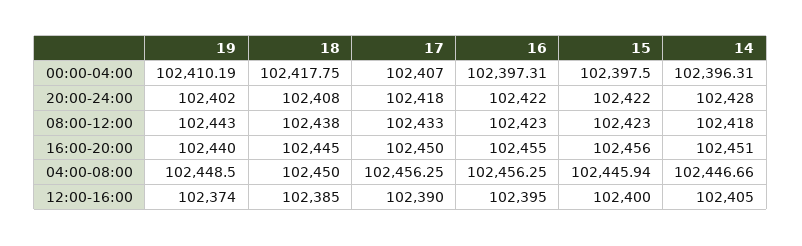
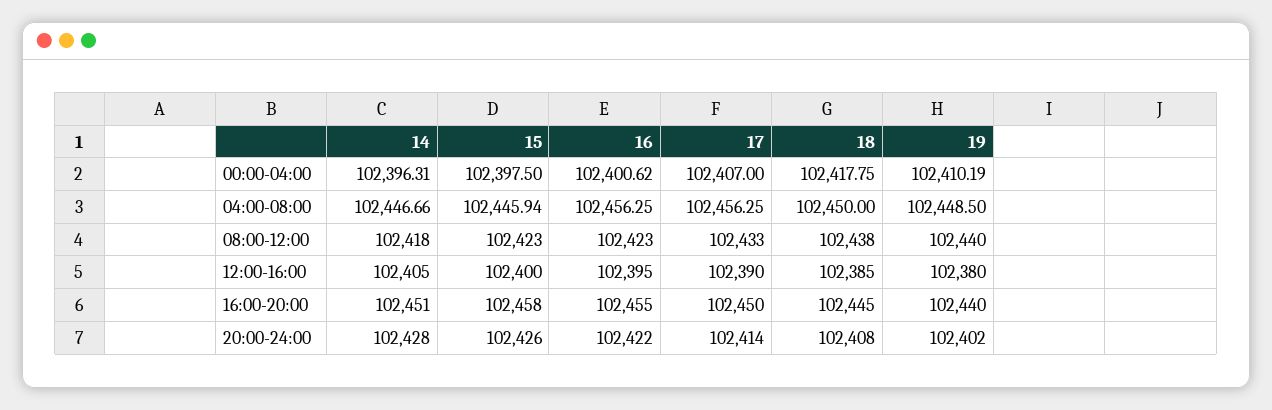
  {
    "19": {
      "00:00-04:00": 102410.19,
      "20:00-24:00": 102402,
-     "08:00-12:00": 102443,
+     "08:00-12:00": 102440,
      "16:00-20:00": 102440,
      "04:00-08:00": 102448.5,
-     "12:00-16:00": 102374
+     "12:00-16:00": 102380
    },
    "18": {
      "00:00-04:00": 102417.75,
      "20:00-24:00": 102408,
      "08:00-12:00": 102438,
      "16:00-20:00": 102445,
      "04:00-08:00": 102450,
      "12:00-16:00": 102385
    },
    "17": {
      "00:00-04:00": 102407,
-     "20:00-24:00": 102418,
+     "20:00-24:00": 102414,
      "08:00-12:00": 102433,
      "16:00-20:00": 102450,
      "04:00-08:00": 102456.25,
      "12:00-16:00": 102390
    },
    "16": {
-     "00:00-04:00": 102397.31,
+     "00:00-04:00": 102400.62,
      "20:00-24:00": 102422,
      "08:00-12:00": 102423,
      "16:00-20:00": 102455,
      "04:00-08:00": 102456.25,
      "12:00-16:00": 102395
    },
    "15": {
      "00:00-04:00": 102397.5,
-     "20:00-24:00": 102422,
+     "20:00-24:00": 102426,
      "08:00-12:00": 102423,
-     "16:00-20:00": 102456,
+     "16:00-20:00": 102458,
      "04:00-08:00": 102445.94,
      "12:00-16:00": 102400
    },
    "14": {
      "00:00-04:00": 102396.31,
      "20:00-24:00": 102428,
      "08:00-12:00": 102418,
      "16:00-20:00": 102451,
      "04:00-08:00": 102446.66,
      "12:00-16:00": 102405
    }
  }

